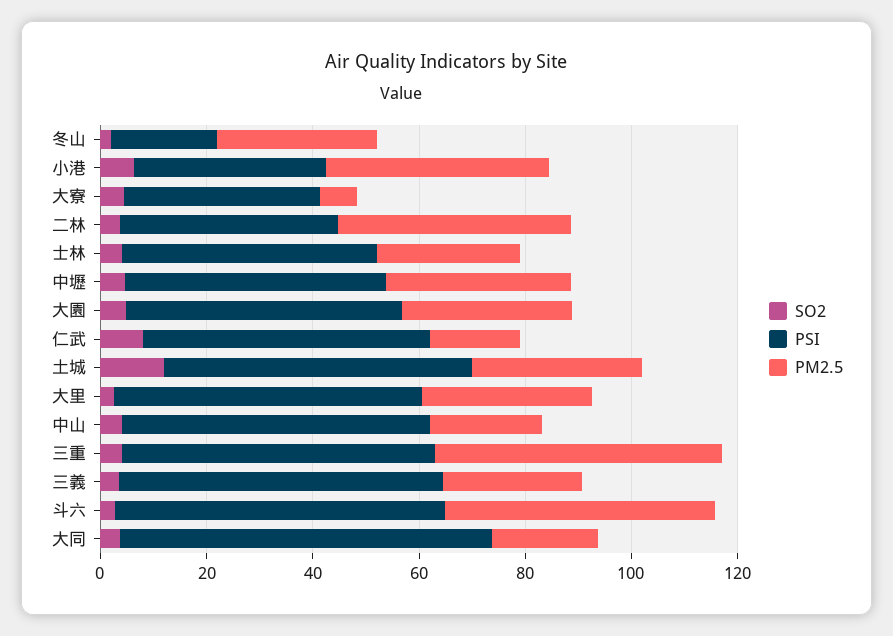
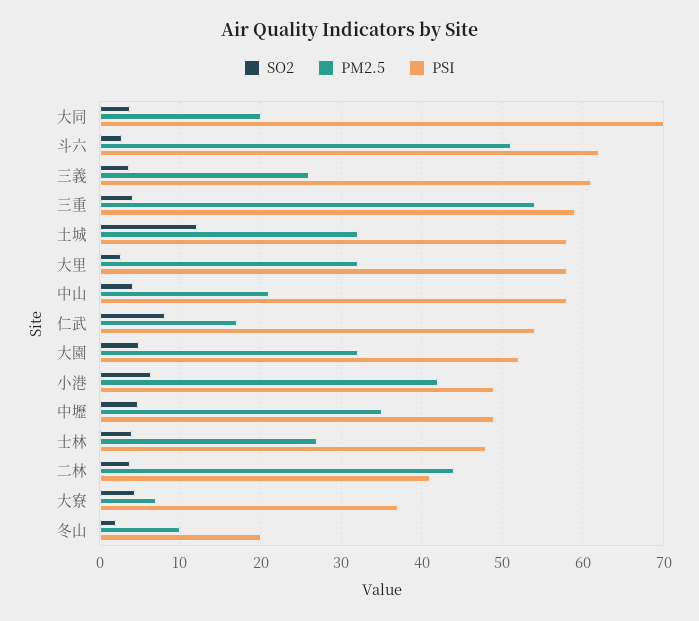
  {
    "SO2": {
      "冬山": 2,
      "小港": 6,
      "大寮": 4,
      "二林": 4,
      "士林": 4,
      "中壢": 5,
      "大園": 5,
      "仁武": 8,
      "土城": 12,
      "大里": 3,
      "中山": 4,
      "三重": 4,
      "三義": 4,
      "斗六": 3,
      "大同": 4
    },
    "PSI": {
      "冬山": 20,
-     "小港": 35,
+     "小港": 49,
      "大寮": 37,
      "二林": 41,
      "士林": 48,
      "中壢": 49,
      "大園": 52,
      "仁武": 54,
      "土城": 58,
      "大里": 58,
      "中山": 58,
      "三重": 59,
      "三義": 61,
      "斗六": 62,
      "大同": 70
    },
    "PM2.5": {
-     "冬山": 30,
+     "冬山": 10,
      "小港": 42,
      "大寮": 7,
      "二林": 44,
      "士林": 27,
      "中壢": 35,
      "大園": 32,
      "仁武": 17,
      "土城": 32,
      "大里": 32,
      "中山": 21,
      "三重": 54,
      "三義": 26,
      "斗六": 51,
      "大同": 20
    }
  }

